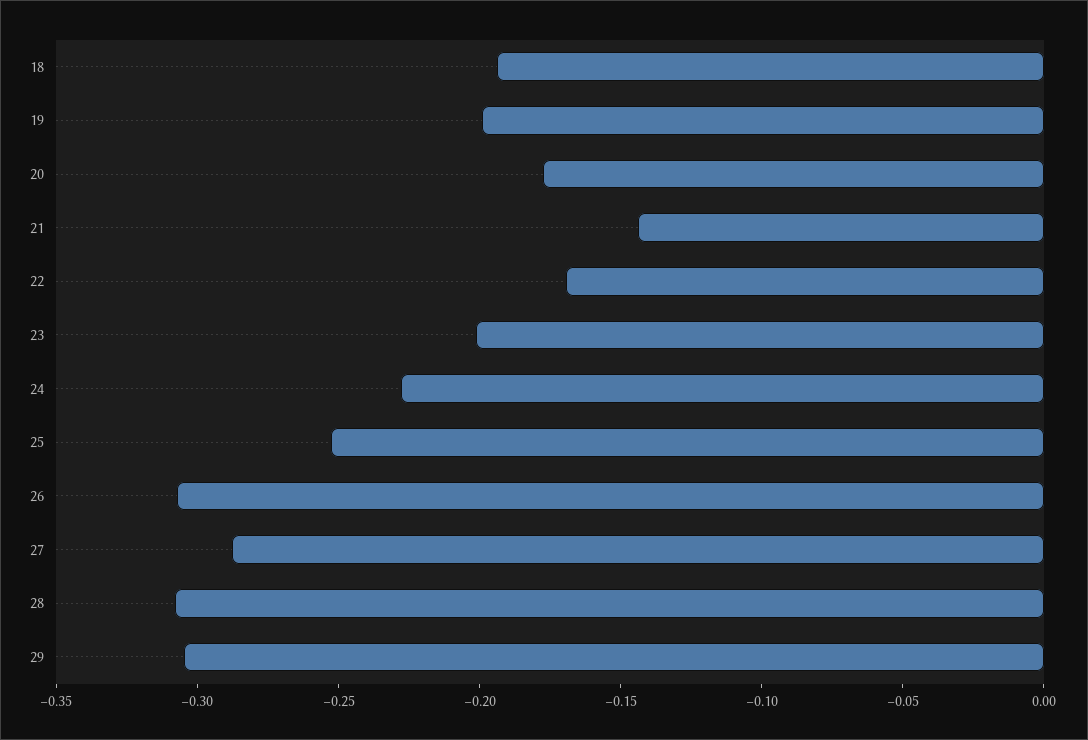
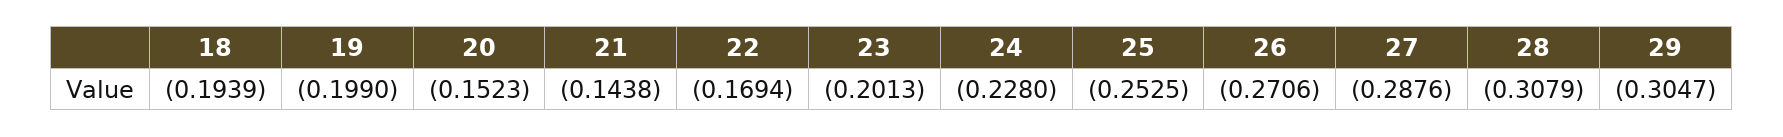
  {
    "18": -0.1939,
    "19": -0.199,
-   "20": -0.18,
+   "20": -0.1523,
    "21": -0.1438,
    "22": -0.1694,
    "23": -0.2013,
    "24": -0.228,
    "25": -0.2525,
-   "26": -0.31,
+   "26": -0.2706,
    "27": -0.2876,
    "28": -0.3079,
    "29": -0.3047
  }

